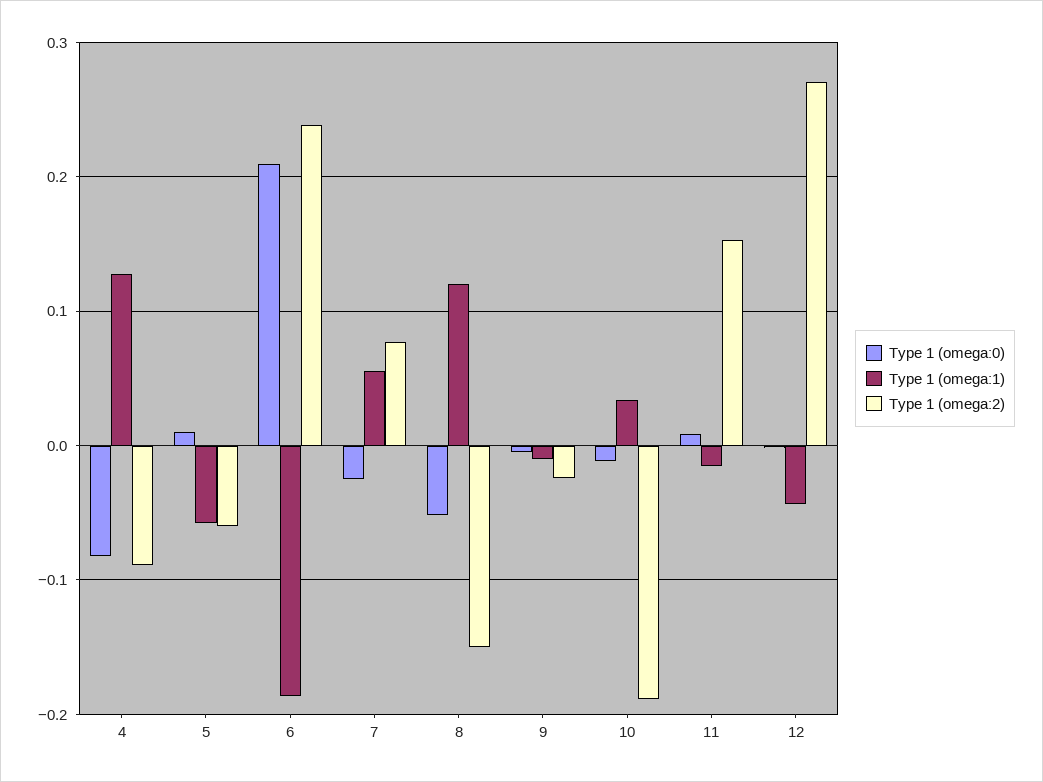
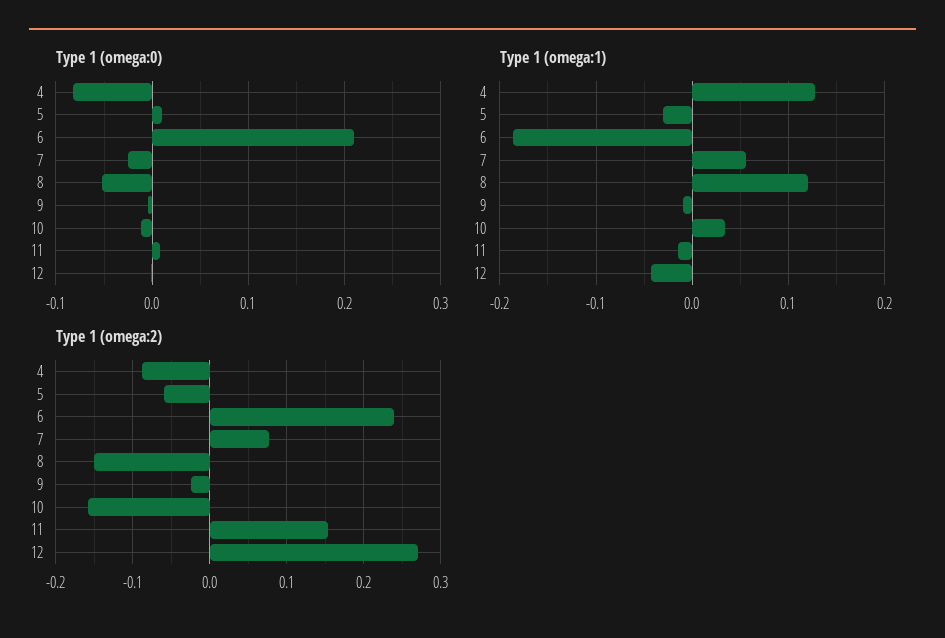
  {
    "Type 1 (omega:0)": {
      "4": -0.08,
      "5": 0.01,
      "6": 0.21,
      "7": -0.03,
      "8": -0.05,
      "9": 0,
      "10": -0.01,
      "11": 0.01,
      "12": 0
    },
    "Type 1 (omega:1)": {
      "4": 0.13,
-     "5": -0.06,
+     "5": -0.03,
      "6": -0.19,
      "7": 0.06,
      "8": 0.12,
      "9": -0.01,
      "10": 0.03,
      "11": -0.02,
      "12": -0.04
    },
    "Type 1 (omega:2)": {
      "4": -0.09,
      "5": -0.06,
      "6": 0.24,
      "7": 0.08,
      "8": -0.15,
      "9": -0.02,
-     "10": -0.19,
+     "10": -0.16,
      "11": 0.15,
      "12": 0.27
    }
  }

